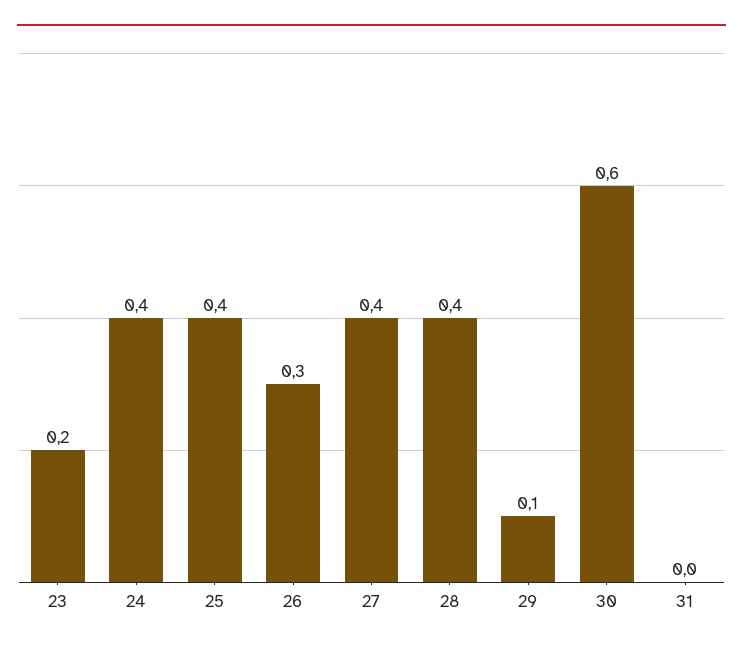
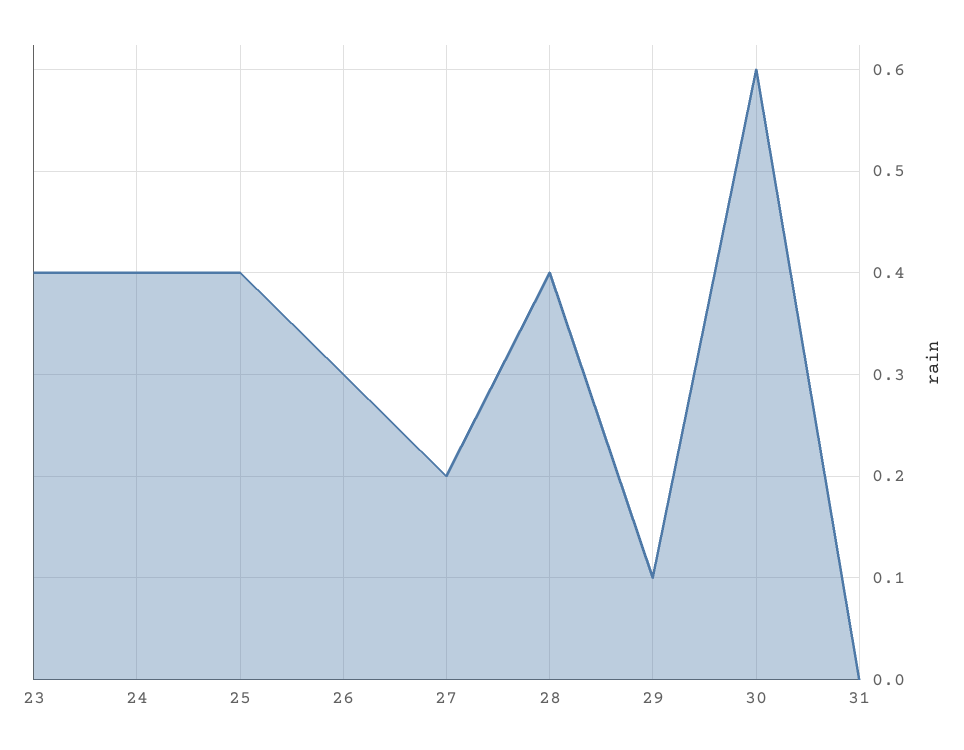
  {
-   "23": 0.2,
+   "23": 0.4,
    "24": 0.4,
    "25": 0.4,
    "26": 0.3,
-   "27": 0.4,
+   "27": 0.2,
    "28": 0.4,
    "29": 0.1,
    "30": 0.6,
    "31": 0
  }

